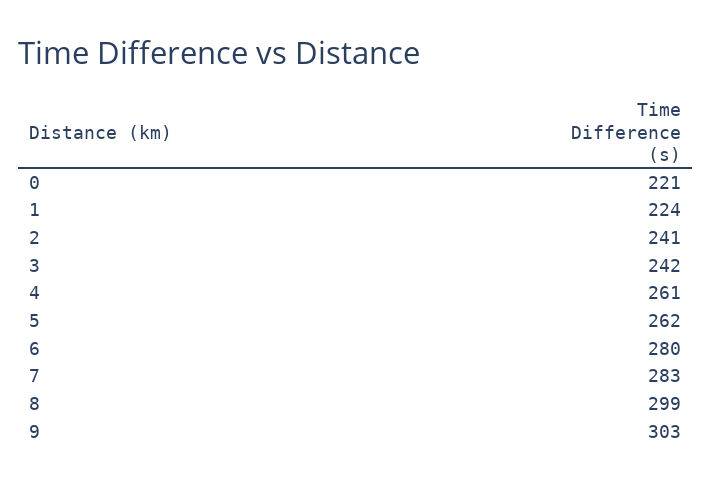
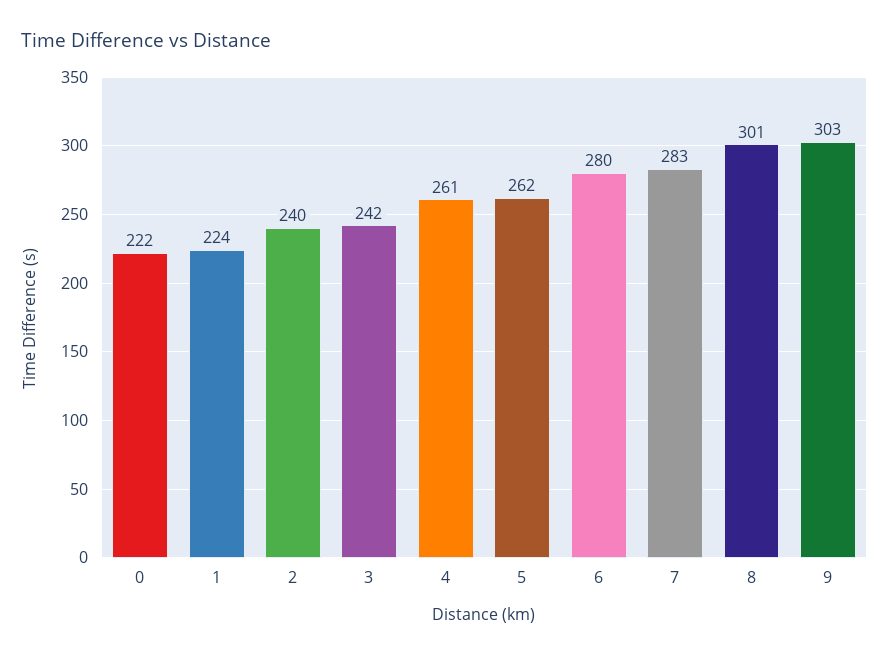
  {
-   "0": 221,
+   "0": 222,
    "1": 224,
-   "2": 241,
+   "2": 240,
    "3": 242,
    "4": 261,
    "5": 262,
    "6": 280,
    "7": 283,
-   "8": 299,
+   "8": 301,
    "9": 303
  }

